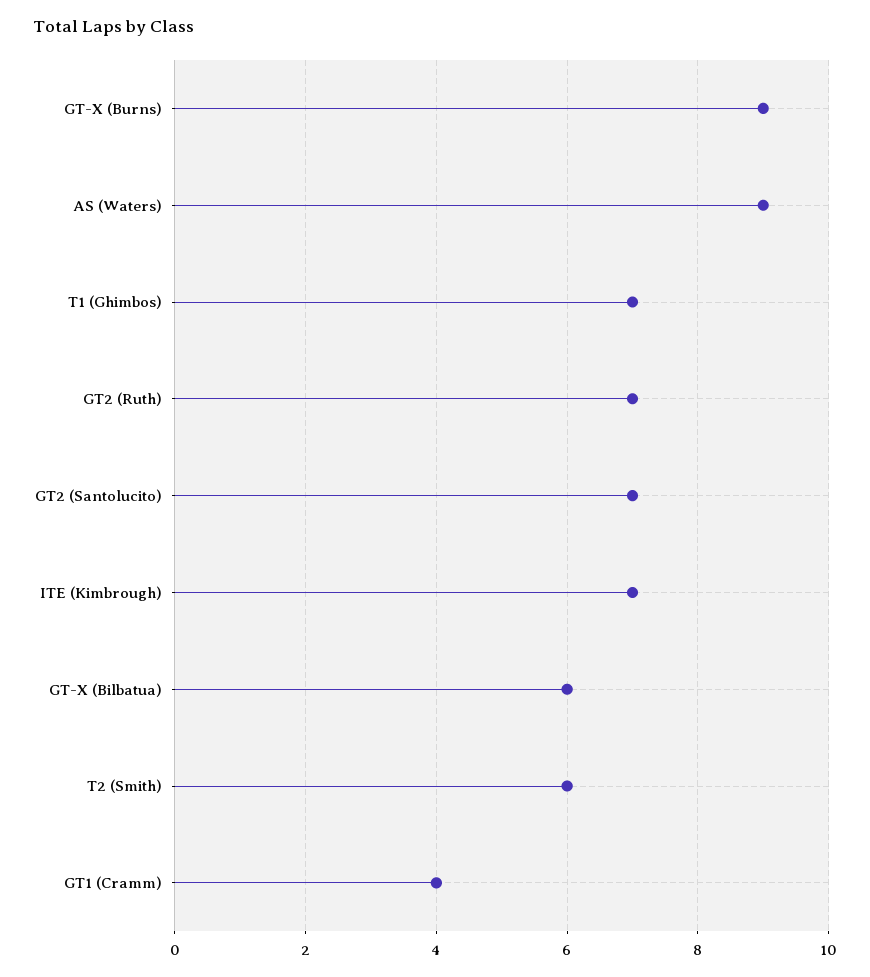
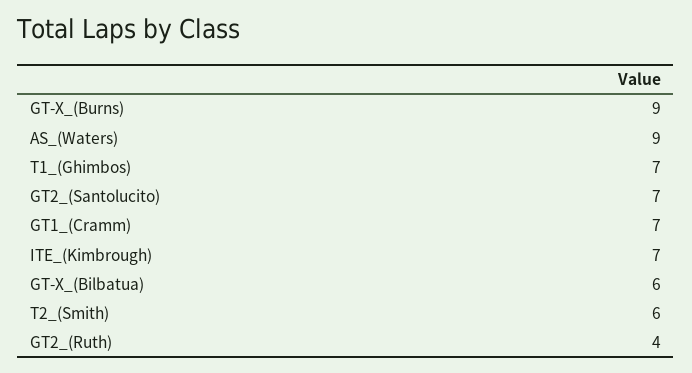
  {
    "GT-X (Burns)": 9,
    "AS (Waters)": 9,
    "T1 (Ghimbos)": 7,
-   "GT2 (Ruth)": 7,
+   "GT2 (Ruth)": 4,
    "GT2 (Santolucito)": 7,
    "ITE (Kimbrough)": 7,
    "GT-X (Bilbatua)": 6,
    "T2 (Smith)": 6,
-   "GT1 (Cramm)": 4
+   "GT1 (Cramm)": 7
  }

